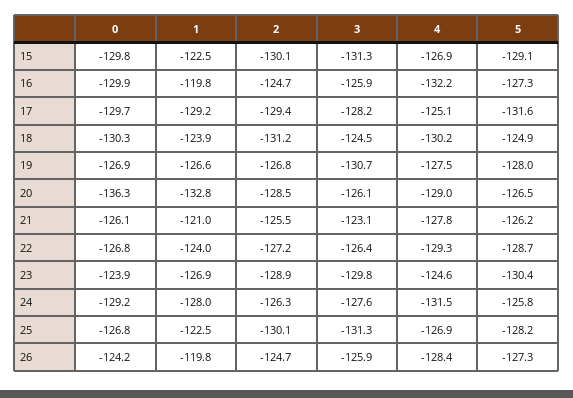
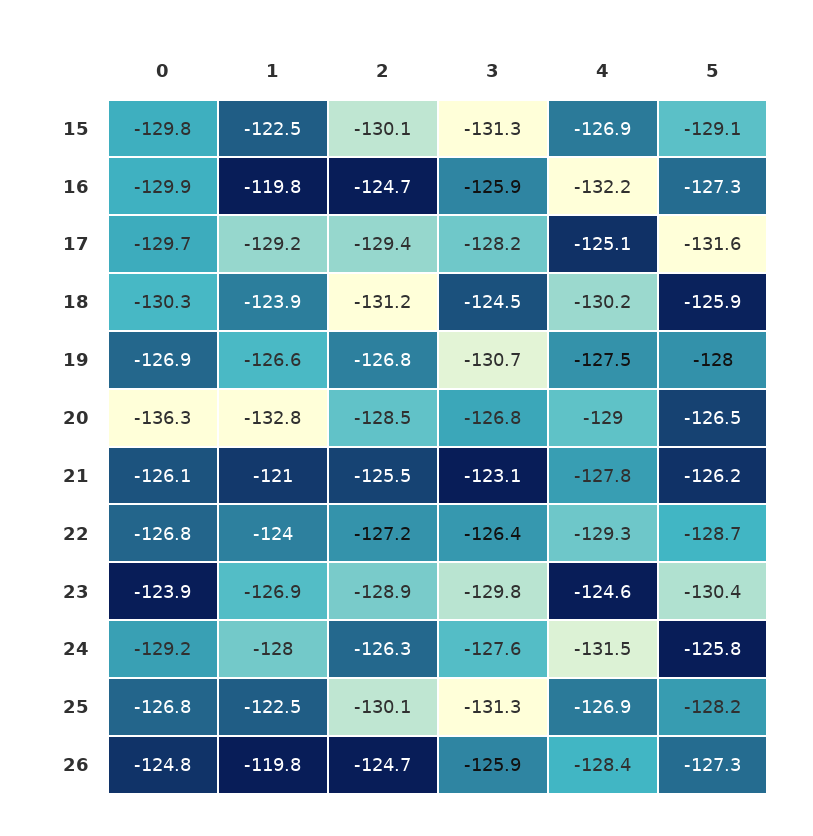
  {
    "0": {
      "15": -129.8,
      "16": -129.9,
      "17": -129.7,
      "18": -130.3,
      "19": -126.9,
      "20": -136.3,
      "21": -126.1,
      "22": -126.8,
      "23": -123.9,
      "24": -129.2,
      "25": -126.8,
-     "26": -124.2
+     "26": -124.8
    },
    "1": {
      "15": -122.5,
      "16": -119.8,
      "17": -129.2,
      "18": -123.9,
      "19": -126.6,
      "20": -132.8,
      "21": -121,
      "22": -124,
      "23": -126.9,
      "24": -128,
      "25": -122.5,
      "26": -119.8
    },
    "2": {
      "15": -130.1,
      "16": -124.7,
      "17": -129.4,
      "18": -131.2,
      "19": -126.8,
      "20": -128.5,
      "21": -125.5,
      "22": -127.2,
      "23": -128.9,
      "24": -126.3,
      "25": -130.1,
      "26": -124.7
    },
    "3": {
      "15": -131.3,
      "16": -125.9,
      "17": -128.2,
      "18": -124.5,
      "19": -130.7,
-     "20": -126.1,
+     "20": -126.8,
      "21": -123.1,
      "22": -126.4,
      "23": -129.8,
      "24": -127.6,
      "25": -131.3,
      "26": -125.9
    },
    "4": {
      "15": -126.9,
      "16": -132.2,
      "17": -125.1,
      "18": -130.2,
      "19": -127.5,
      "20": -129,
      "21": -127.8,
      "22": -129.3,
      "23": -124.6,
      "24": -131.5,
      "25": -126.9,
      "26": -128.4
    },
    "5": {
      "15": -129.1,
      "16": -127.3,
      "17": -131.6,
-     "18": -124.9,
+     "18": -125.9,
      "19": -128,
      "20": -126.5,
      "21": -126.2,
      "22": -128.7,
      "23": -130.4,
      "24": -125.8,
      "25": -128.2,
      "26": -127.3
    }
  }

